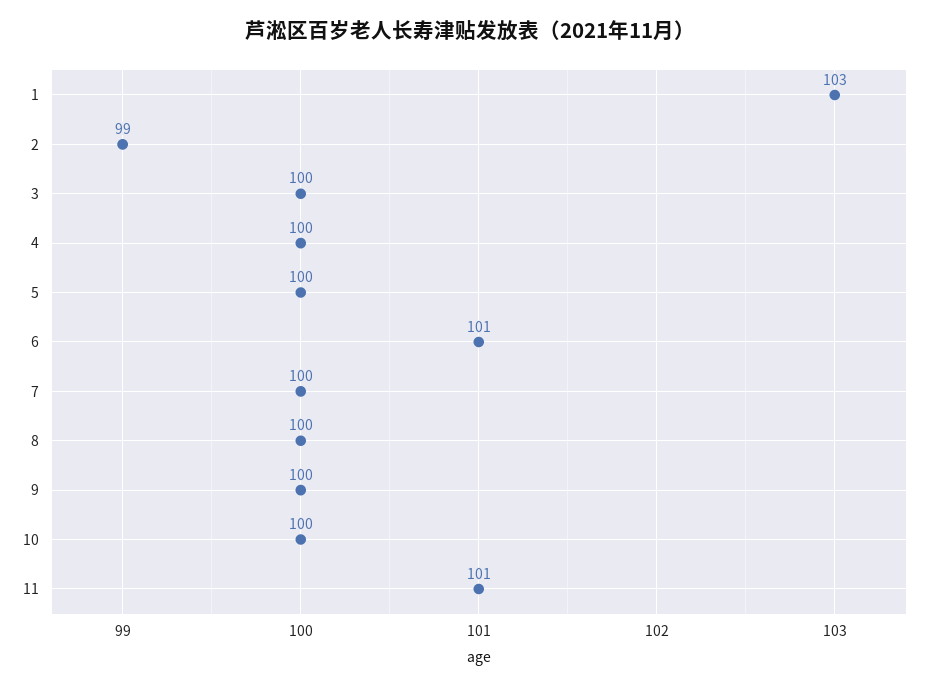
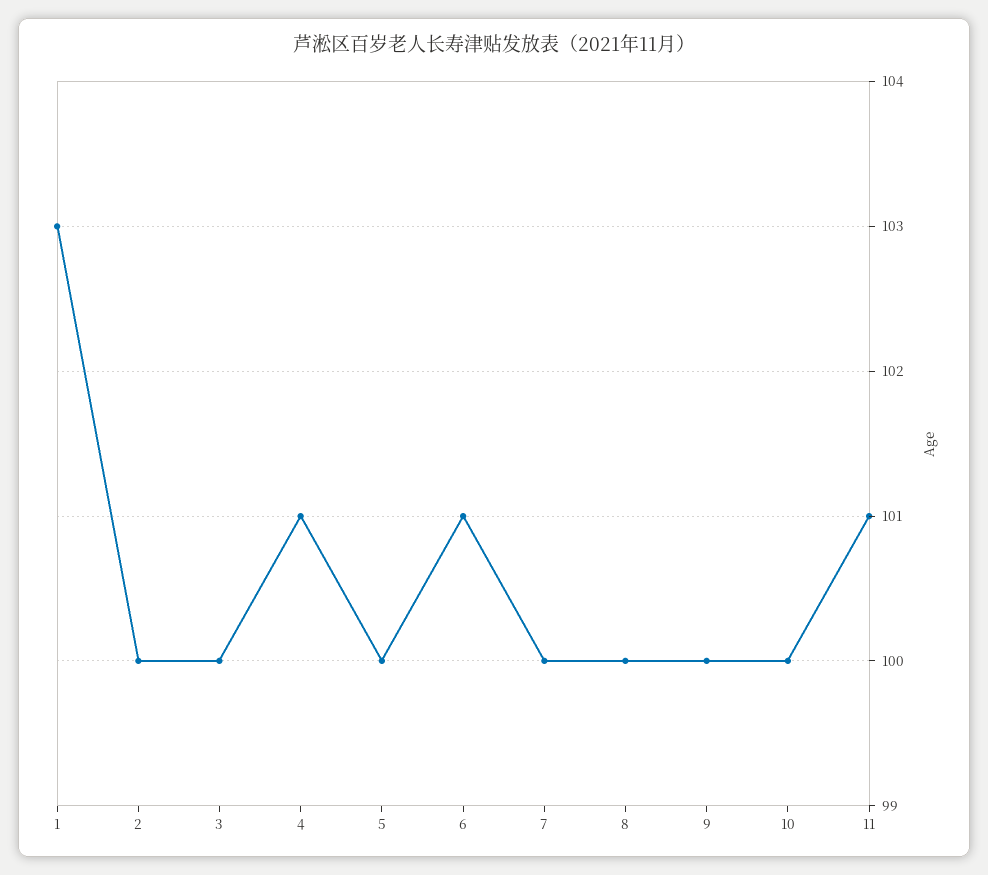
  {
    "1": 103,
-   "2": 99,
+   "2": 100,
    "3": 100,
-   "4": 100,
+   "4": 101,
    "5": 100,
    "6": 101,
    "7": 100,
    "8": 100,
    "9": 100,
    "10": 100,
    "11": 101
  }

